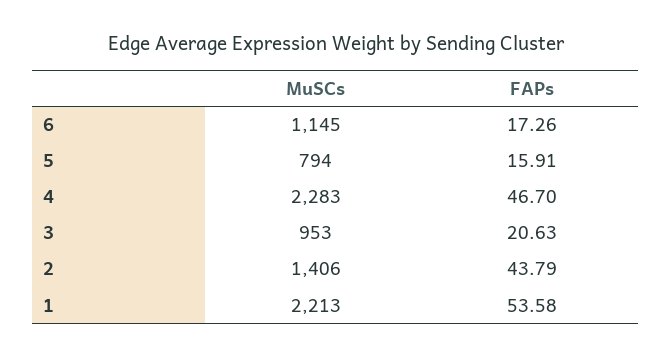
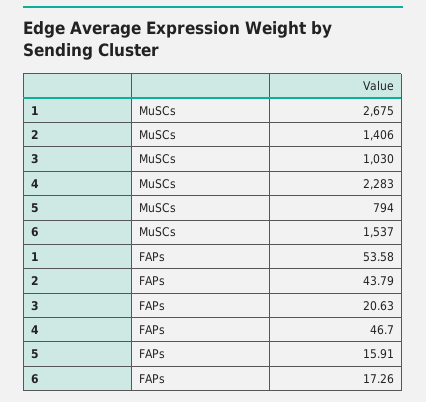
  {
    "MuSCs": {
-     "6": 1145,
+     "6": 1537,
      "5": 794,
      "4": 2283,
-     "3": 953,
+     "3": 1030,
      "2": 1406,
-     "1": 2213
+     "1": 2675
    },
    "FAPs": {
      "6": 17.26,
      "5": 15.91,
      "4": 46.7,
      "3": 20.63,
      "2": 43.79,
      "1": 53.58
    }
  }

